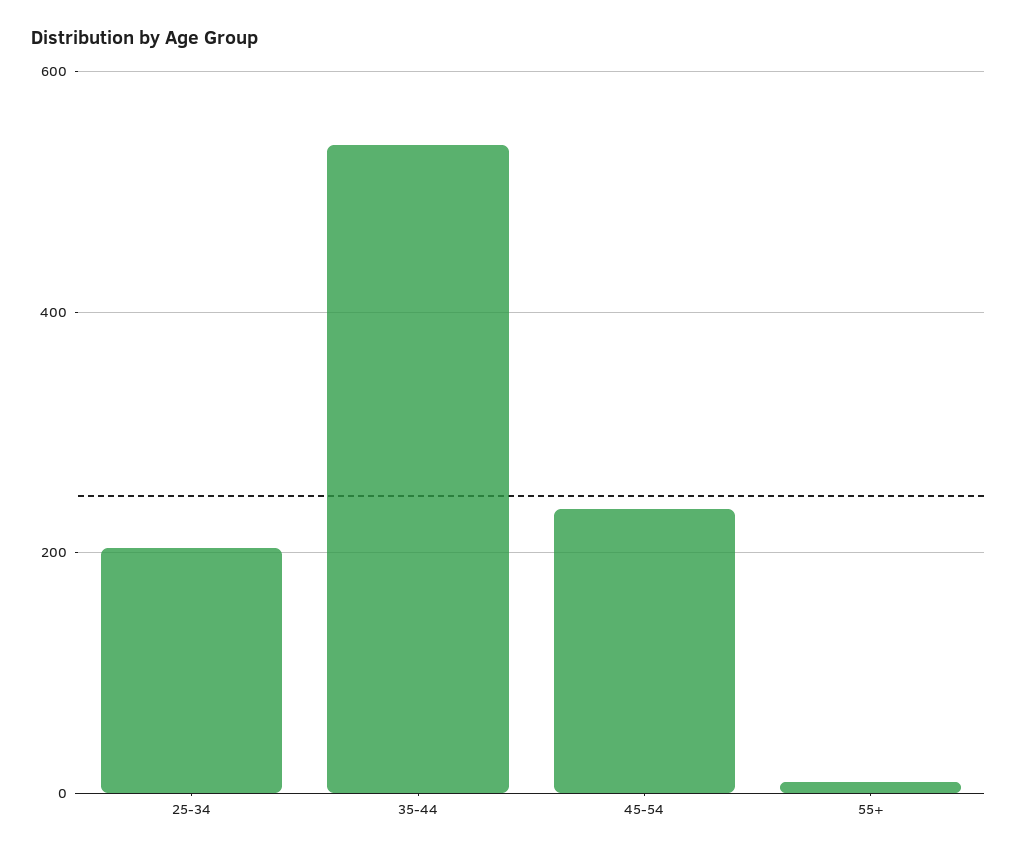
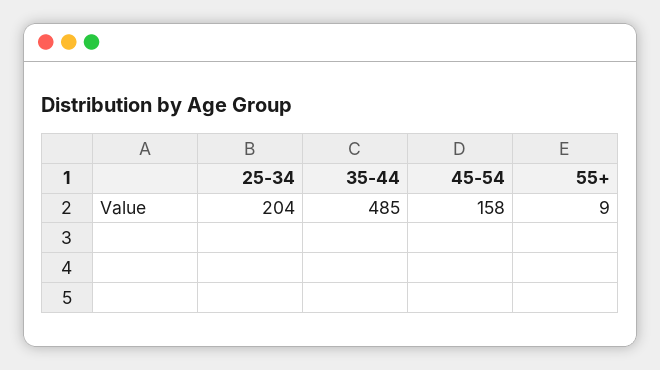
  {
    "25-34": 204,
-   "35-44": 540,
+   "35-44": 485,
-   "45-54": 240,
+   "45-54": 158,
    "55+": 9
  }

